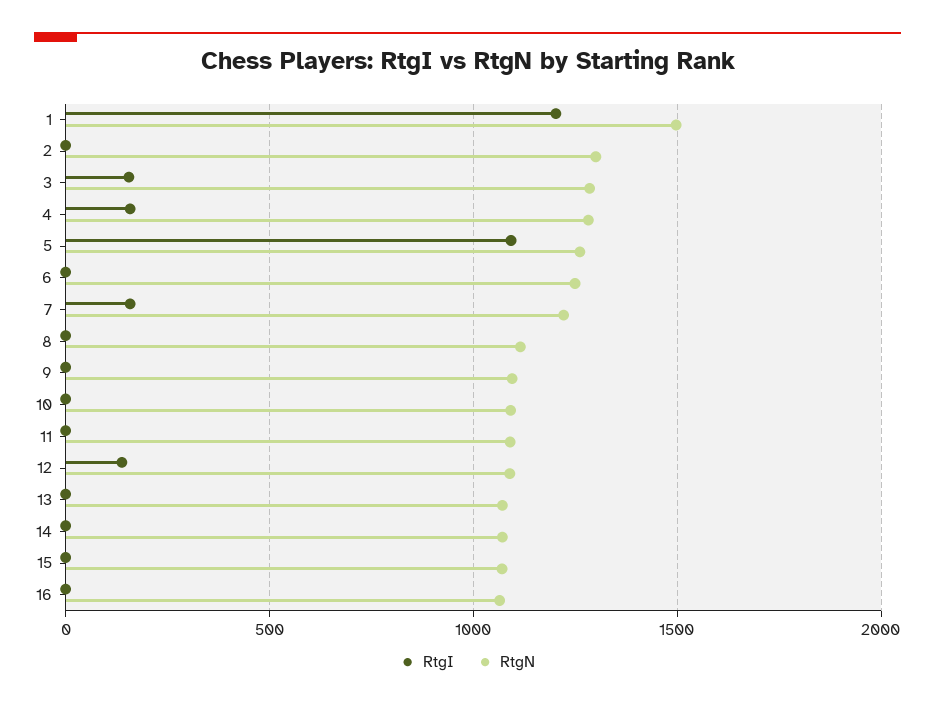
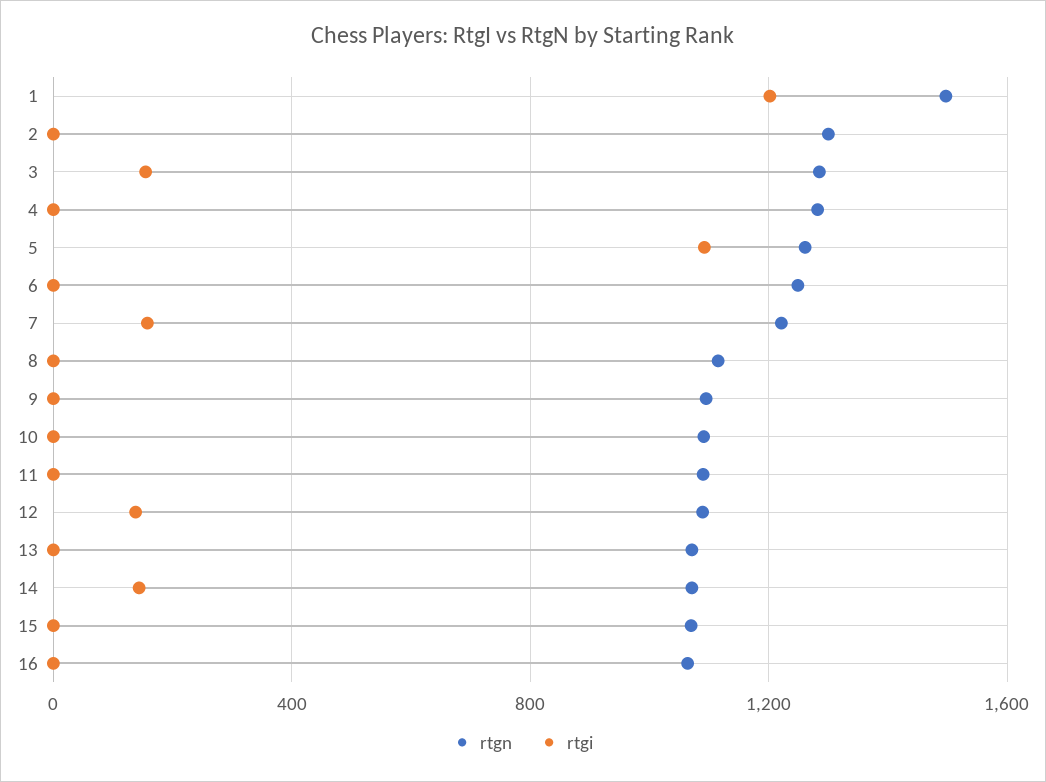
  {
    "RtgI": {
      "1": 1200,
      "2": 0,
      "3": 150,
-     "4": 150,
+     "4": 0,
      "5": 1100,
      "6": 0,
      "7": 150,
      "8": 0,
      "9": 0,
      "10": 0,
      "11": 0,
      "12": 150,
      "13": 0,
-     "14": 0,
+     "14": 150,
      "15": 0,
      "16": 0
    },
    "RtgN": {
      "1": 1500,
      "2": 1300,
      "3": 1300,
      "4": 1300,
      "5": 1250,
      "6": 1250,
      "7": 1200,
      "8": 1100,
      "9": 1100,
      "10": 1100,
      "11": 1100,
      "12": 1100,
      "13": 1050,
      "14": 1050,
      "15": 1050,
      "16": 1050
    }
  }

